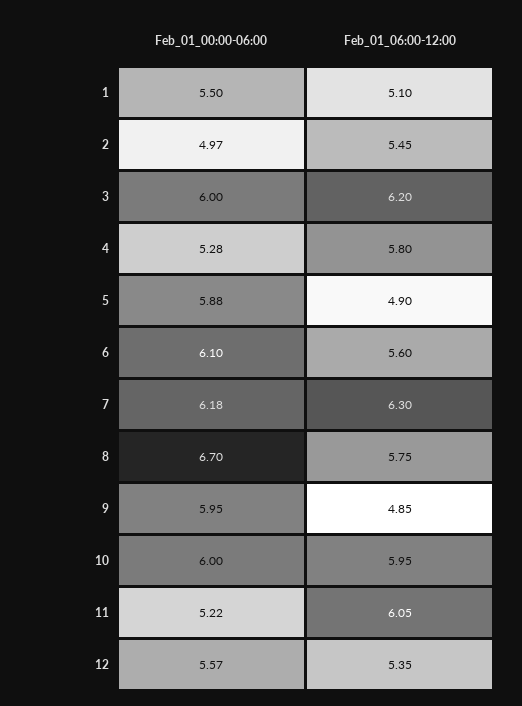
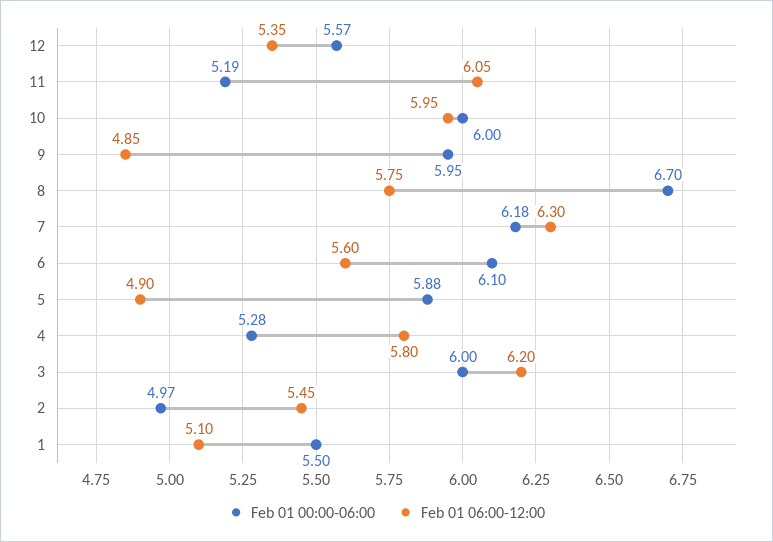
  {
    "Feb_01_00:00-06:00": {
      "1": 5.5,
      "2": 4.97,
      "3": 6,
      "4": 5.28,
      "5": 5.88,
      "6": 6.1,
      "7": 6.18,
      "8": 6.7,
      "9": 5.95,
      "10": 6,
-     "11": 5.22,
+     "11": 5.19,
      "12": 5.57
    },
    "Feb_01_06:00-12:00": {
      "1": 5.1,
      "2": 5.45,
      "3": 6.2,
      "4": 5.8,
      "5": 4.9,
      "6": 5.6,
      "7": 6.3,
      "8": 5.75,
      "9": 4.85,
      "10": 5.95,
      "11": 6.05,
      "12": 5.35
    }
  }

